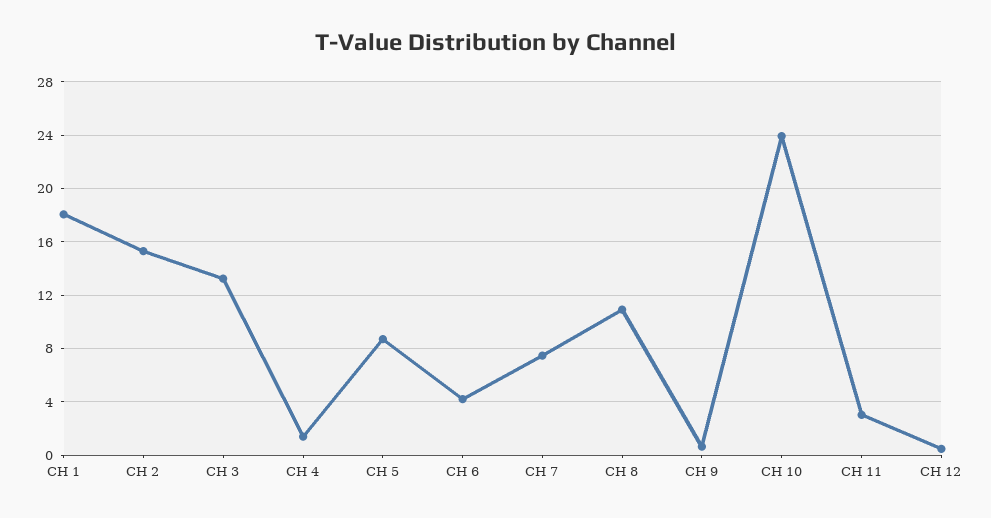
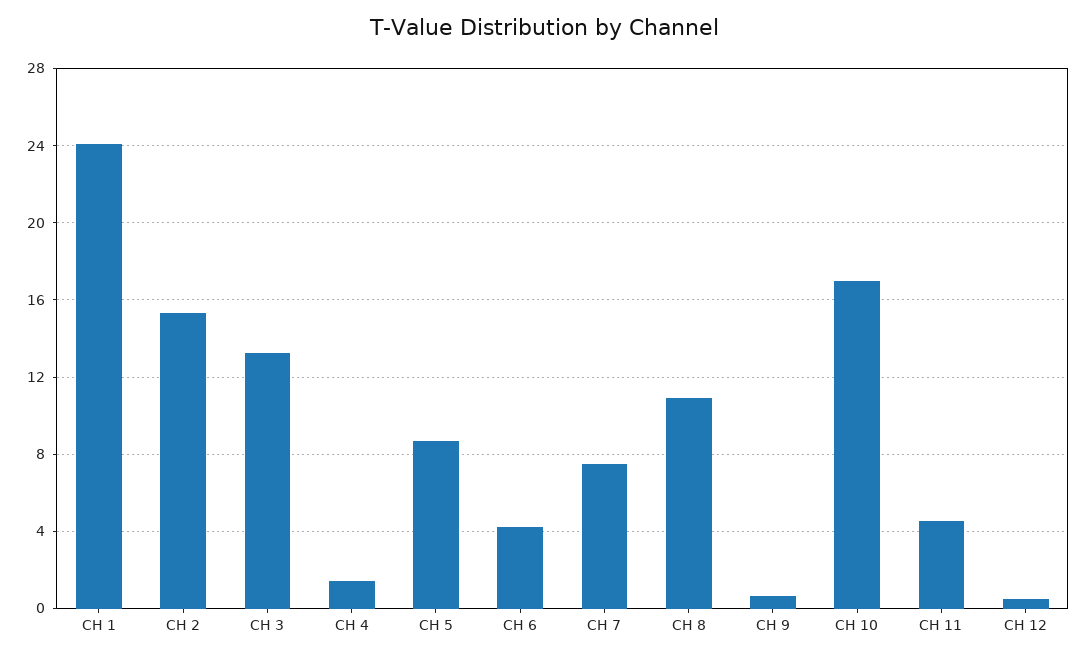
  {
-   "CH 1": 18,
+   "CH 1": 24,
    "CH 2": 15.5,
    "CH 3": 13.5,
    "CH 4": 1.5,
    "CH 5": 8.5,
    "CH 6": 4,
    "CH 7": 7.5,
    "CH 8": 11,
    "CH 9": 0.5,
-   "CH 10": 24,
+   "CH 10": 17,
-   "CH 11": 3,
+   "CH 11": 4.5,
    "CH 12": 0.5
  }

